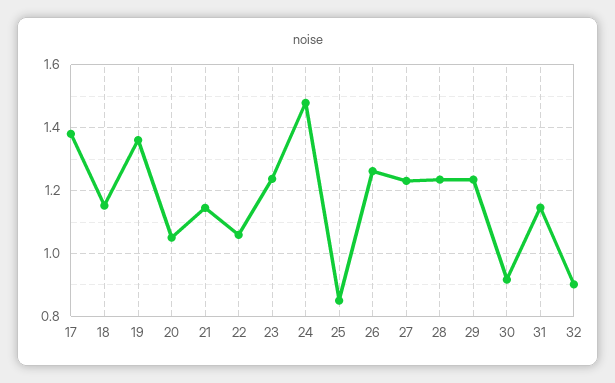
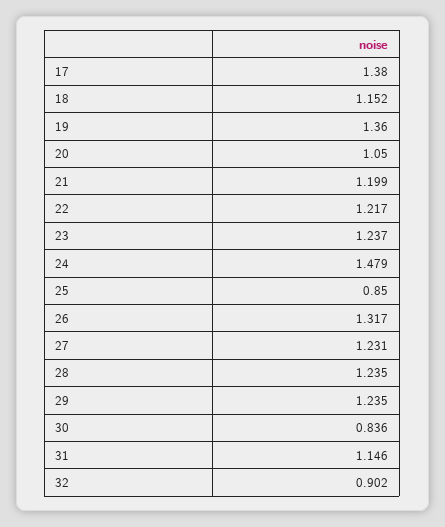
  {
    "17": 1.38,
    "18": 1.152,
    "19": 1.36,
    "20": 1.05,
-   "21": 1.14,
+   "21": 1.199,
-   "22": 1.06,
+   "22": 1.217,
    "23": 1.237,
    "24": 1.479,
    "25": 0.85,
-   "26": 1.26,
+   "26": 1.317,
    "27": 1.231,
    "28": 1.235,
    "29": 1.235,
-   "30": 0.92,
+   "30": 0.836,
    "31": 1.146,
    "32": 0.902
  }

